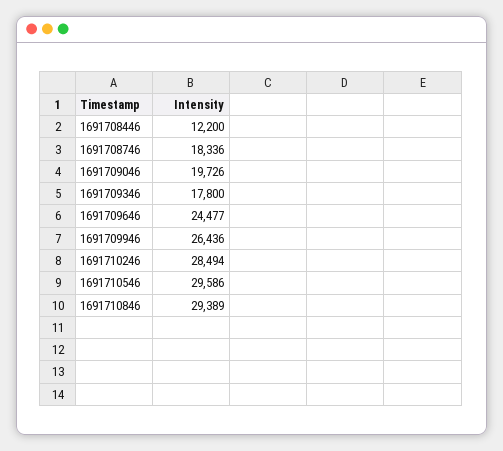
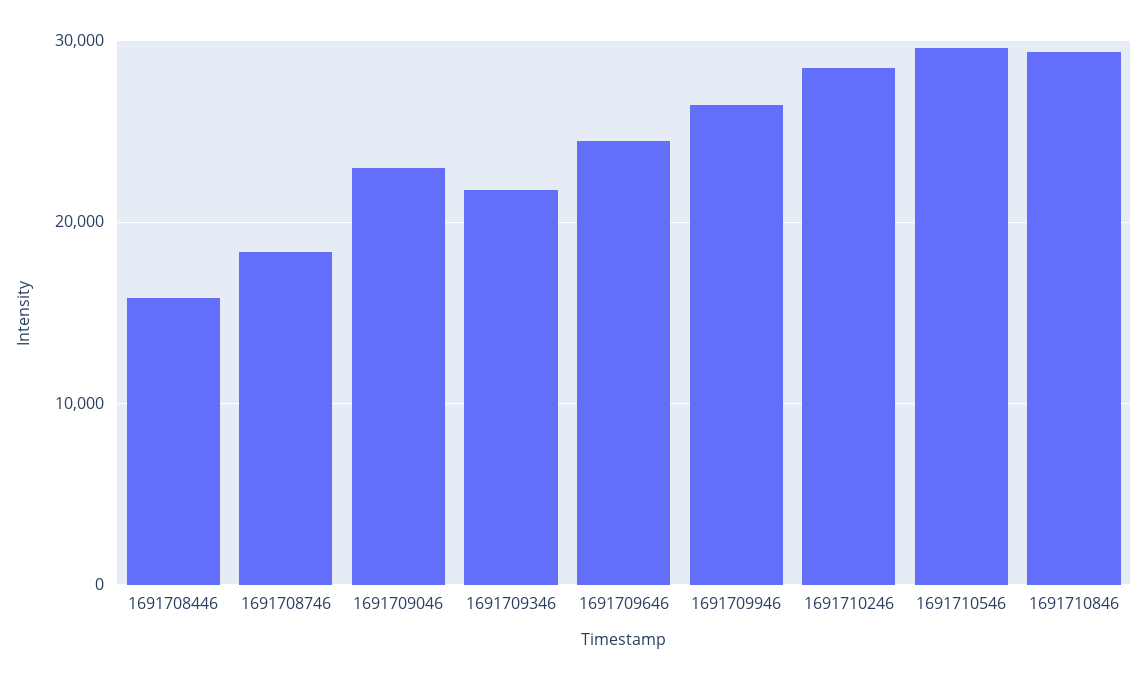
  {
-   "1691708446": 12200,
+   "1691708446": 16000,
    "1691708746": 18336,
-   "1691709046": 19726,
+   "1691709046": 23000,
-   "1691709346": 17800,
+   "1691709346": 22000,
    "1691709646": 24477,
    "1691709946": 26436,
    "1691710246": 28494,
    "1691710546": 29586,
    "1691710846": 29389
  }

